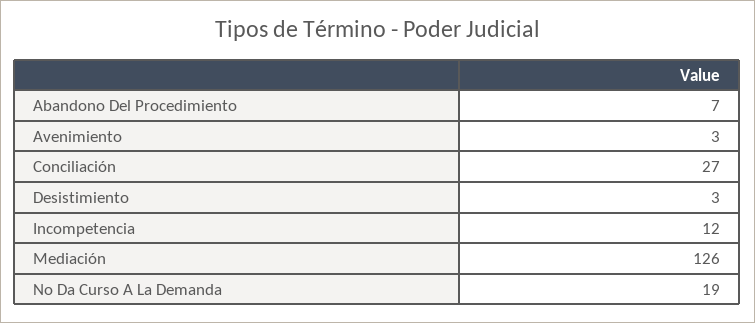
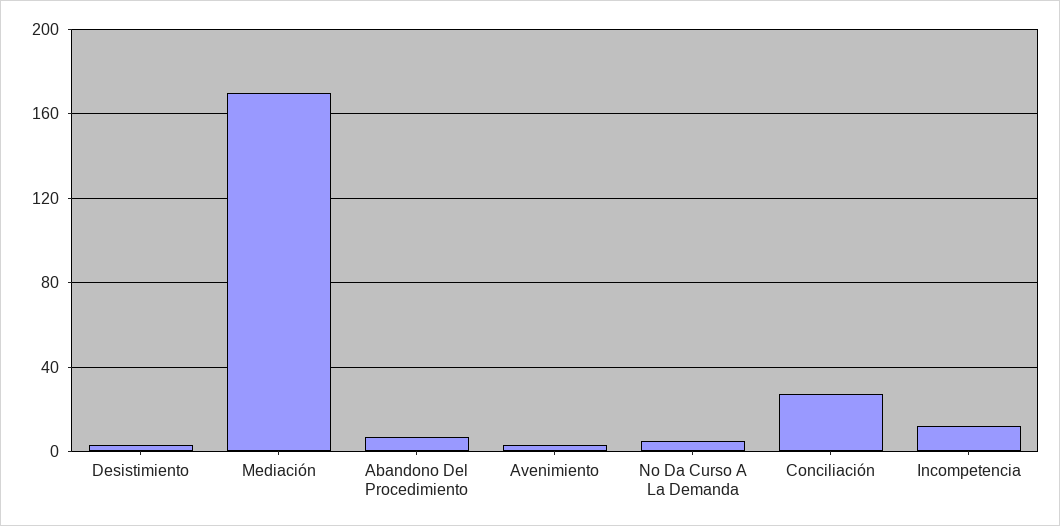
  {
    "Abandono Del Procedimiento": 7,
    "Avenimiento": 3,
    "Conciliación": 27,
    "Desistimiento": 3,
    "Incompetencia": 12,
-   "Mediación": 126,
+   "Mediación": 170,
-   "No Da Curso A La Demanda": 19
+   "No Da Curso A La Demanda": 5
  }

